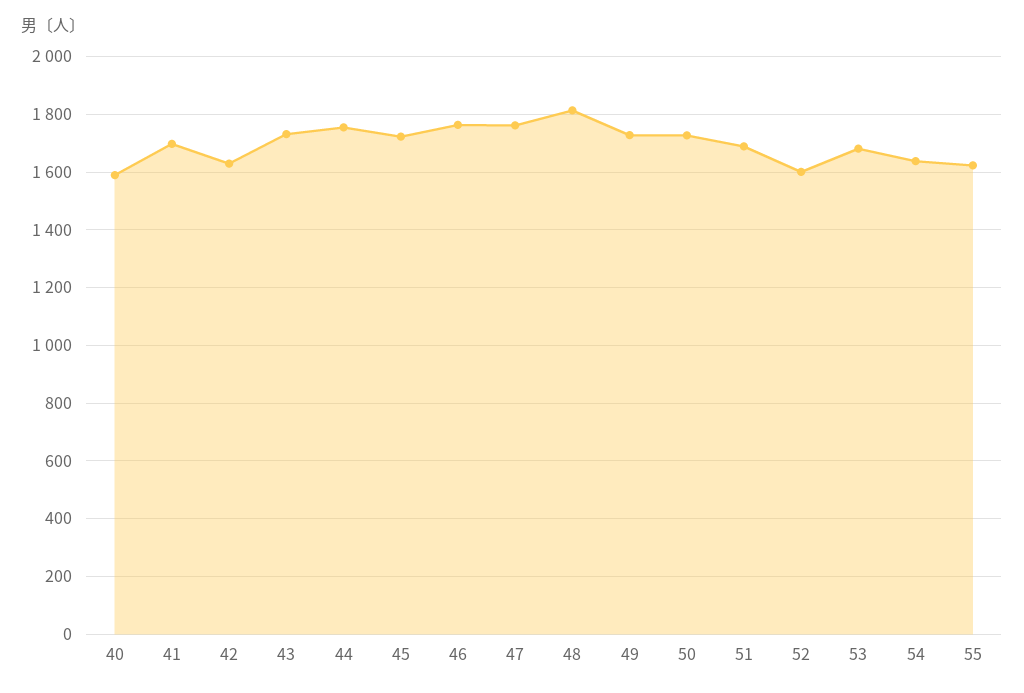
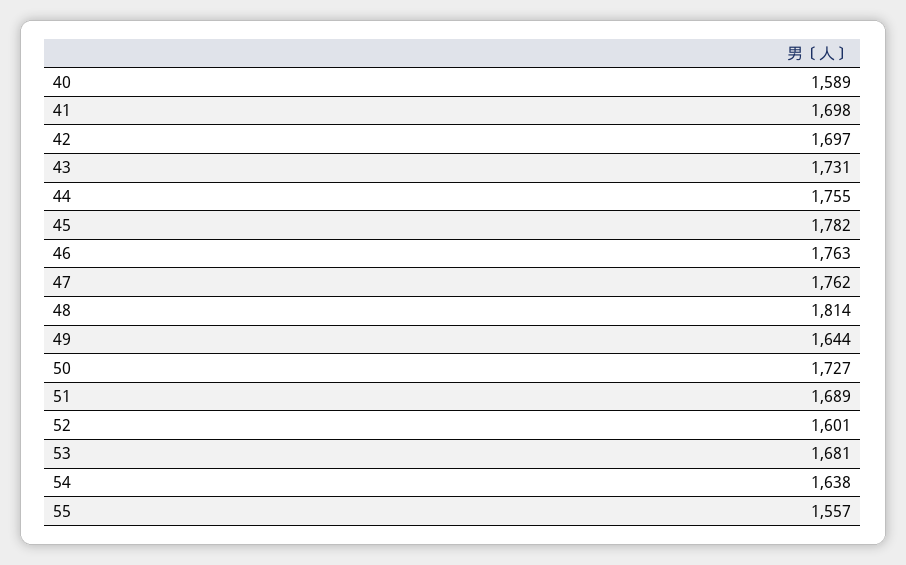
  {
    "40": 1589,
    "41": 1698,
-   "42": 1625,
+   "42": 1697,
    "43": 1731,
    "44": 1755,
-   "45": 1725,
+   "45": 1782,
    "46": 1763,
    "47": 1762,
    "48": 1814,
-   "49": 1725,
+   "49": 1644,
    "50": 1727,
    "51": 1689,
    "52": 1601,
    "53": 1681,
    "54": 1638,
-   "55": 1625
+   "55": 1557
  }

